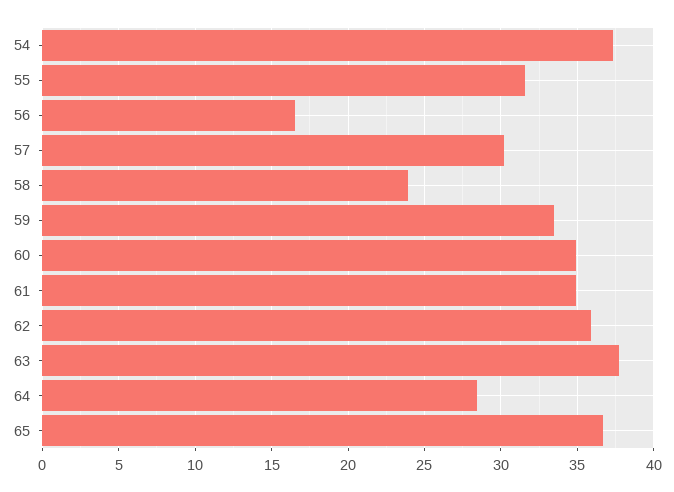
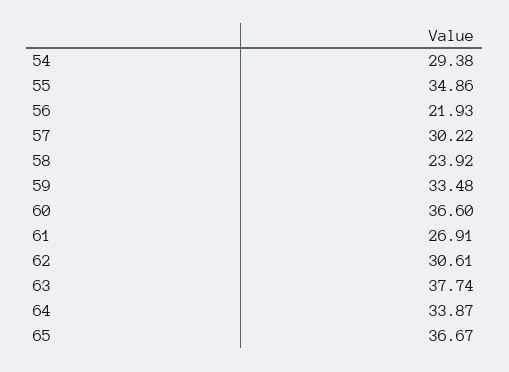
  {
-   "54": 37.5,
+   "54": 29.38,
-   "55": 31.5,
+   "55": 34.86,
-   "56": 16.5,
+   "56": 21.93,
    "57": 30.22,
    "58": 23.92,
    "59": 33.48,
-   "60": 35,
+   "60": 36.6,
-   "61": 35,
+   "61": 26.91,
-   "62": 36,
+   "62": 30.61,
    "63": 37.74,
-   "64": 28.5,
+   "64": 33.87,
    "65": 36.67
  }

